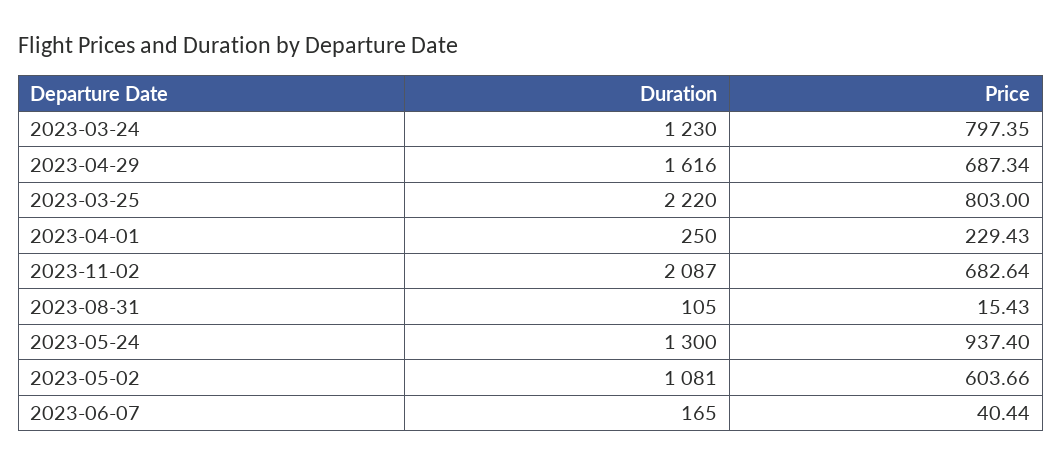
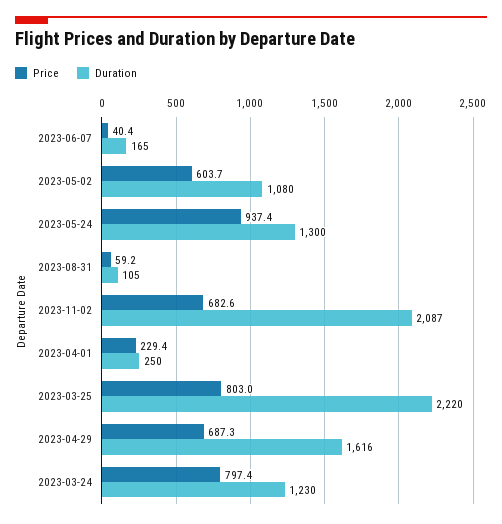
  {
    "Duration": {
      "2023-03-24": 1230,
      "2023-04-29": 1616,
      "2023-03-25": 2220,
      "2023-04-01": 250,
      "2023-11-02": 2087,
      "2023-08-31": 105,
      "2023-05-24": 1300,
-     "2023-05-02": 1081,
+     "2023-05-02": 1080,
      "2023-06-07": 165
    },
    "Price": {
      "2023-03-24": 797.35,
      "2023-04-29": 687.34,
      "2023-03-25": 803,
      "2023-04-01": 229.43,
      "2023-11-02": 682.64,
-     "2023-08-31": 15.43,
+     "2023-08-31": 59.2,
      "2023-05-24": 937.4,
      "2023-05-02": 603.66,
      "2023-06-07": 40.44
    }
  }

